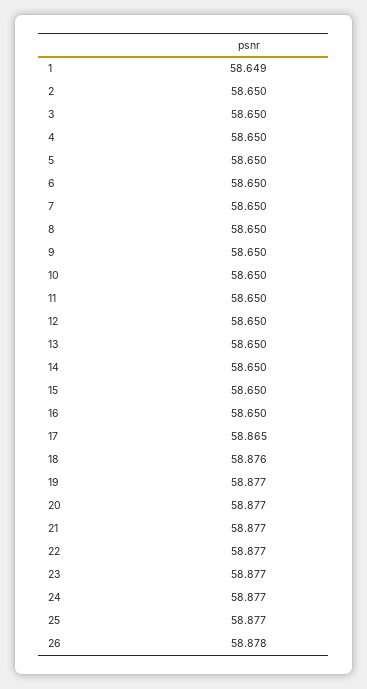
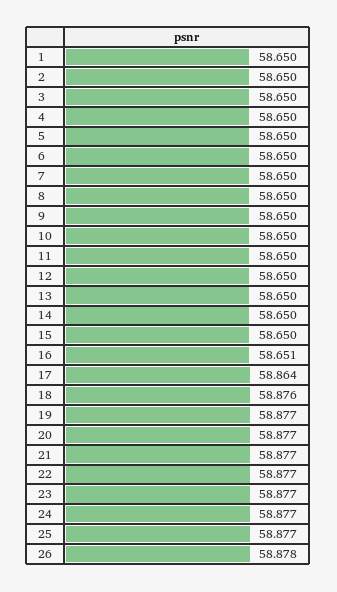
  {
-   "1": 58.649,
+   "1": 58.65,
    "2": 58.65,
    "3": 58.65,
    "4": 58.65,
    "5": 58.65,
    "6": 58.65,
    "7": 58.65,
    "8": 58.65,
    "9": 58.65,
    "10": 58.65,
    "11": 58.65,
    "12": 58.65,
    "13": 58.65,
    "14": 58.65,
    "15": 58.65,
-   "16": 58.65,
+   "16": 58.651,
-   "17": 58.865,
+   "17": 58.864,
    "18": 58.876,
    "19": 58.877,
    "20": 58.877,
    "21": 58.877,
    "22": 58.877,
    "23": 58.877,
    "24": 58.877,
    "25": 58.877,
    "26": 58.878
  }

